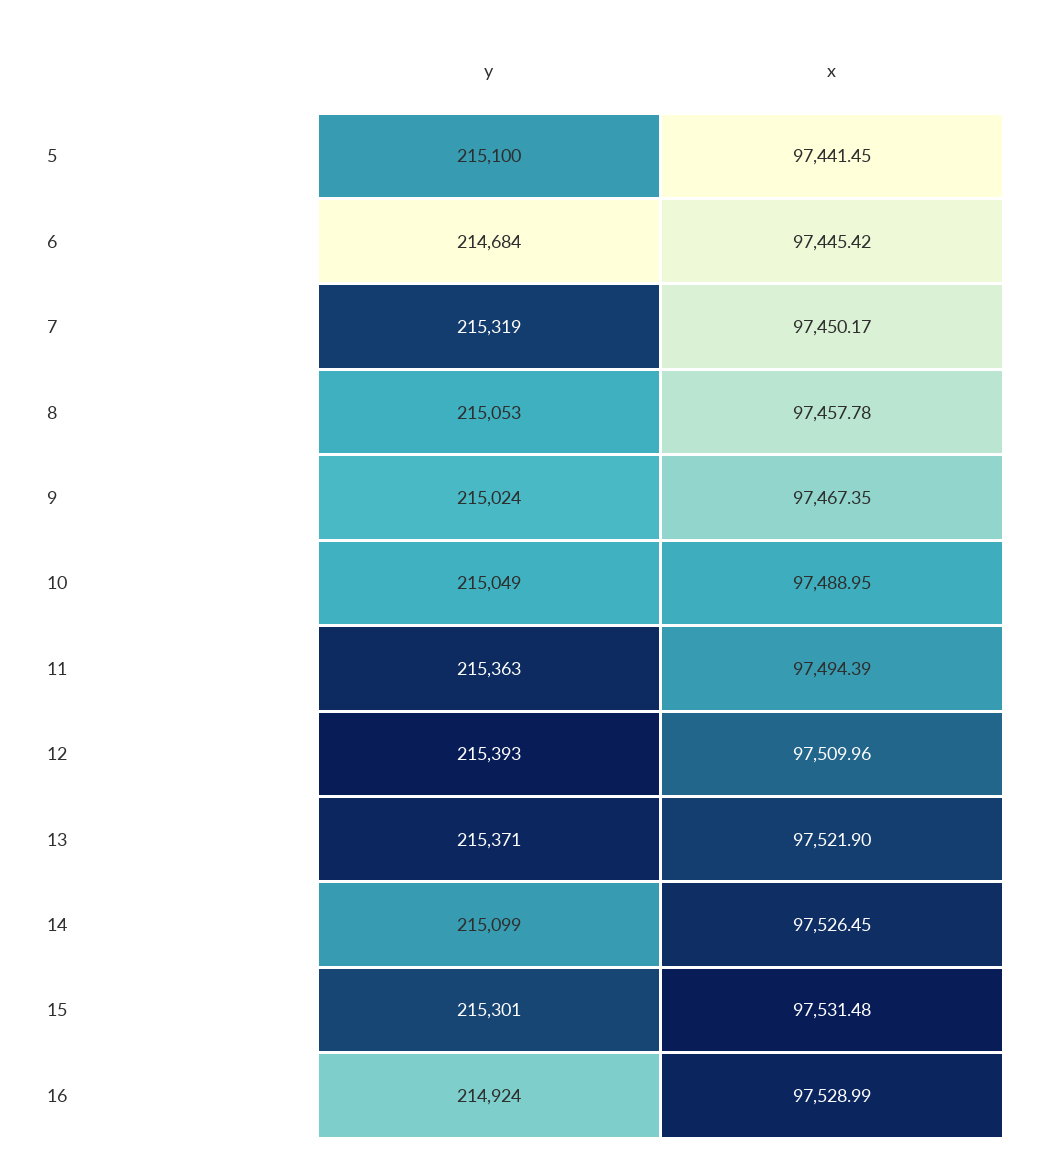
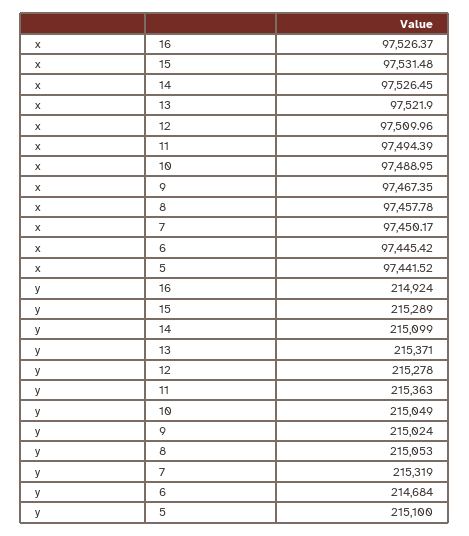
  {
    "y": {
      "5": 215100,
      "6": 214684,
      "7": 215319,
      "8": 215053,
      "9": 215024,
      "10": 215049,
      "11": 215363,
-     "12": 215393,
+     "12": 215278,
      "13": 215371,
      "14": 215099,
-     "15": 215301,
+     "15": 215289,
      "16": 214924
    },
    "x": {
-     "5": 97441.45,
+     "5": 97441.52,
      "6": 97445.42,
      "7": 97450.17,
      "8": 97457.78,
      "9": 97467.35,
      "10": 97488.95,
      "11": 97494.39,
      "12": 97509.96,
      "13": 97521.9,
      "14": 97526.45,
      "15": 97531.48,
-     "16": 97528.99
+     "16": 97526.37
    }
  }

